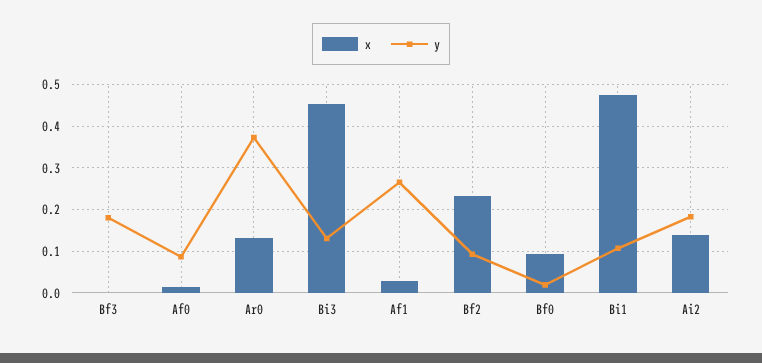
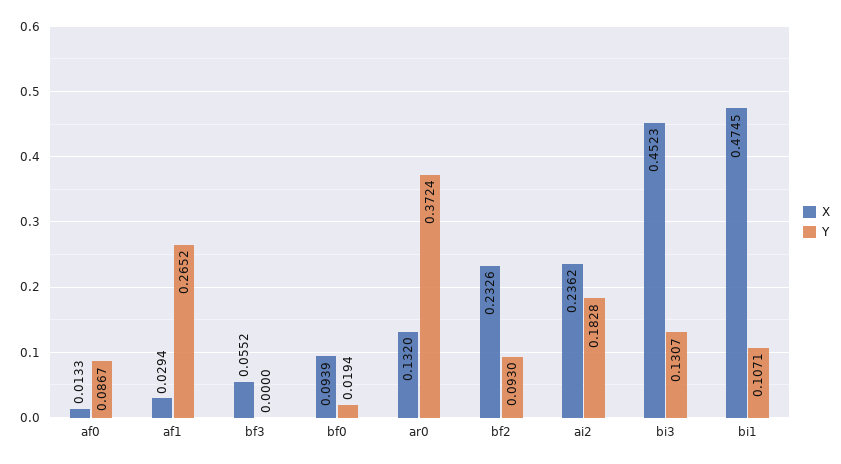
  {
    "x": {
-     "Bf3": 0,
+     "Bf3": 0.0552,
      "Af0": 0.0133,
      "Ar0": 0.132,
      "Bi3": 0.4523,
      "Af1": 0.0294,
      "Bf2": 0.2326,
      "Bf0": 0.0939,
      "Bi1": 0.4745,
-     "Ai2": 0.14
+     "Ai2": 0.2362
    },
    "y": {
-     "Bf3": 0.18,
+     "Bf3": 0,
      "Af0": 0.0867,
      "Ar0": 0.3724,
      "Bi3": 0.1307,
      "Af1": 0.2652,
      "Bf2": 0.093,
      "Bf0": 0.0194,
      "Bi1": 0.1071,
      "Ai2": 0.1828
    }
  }

